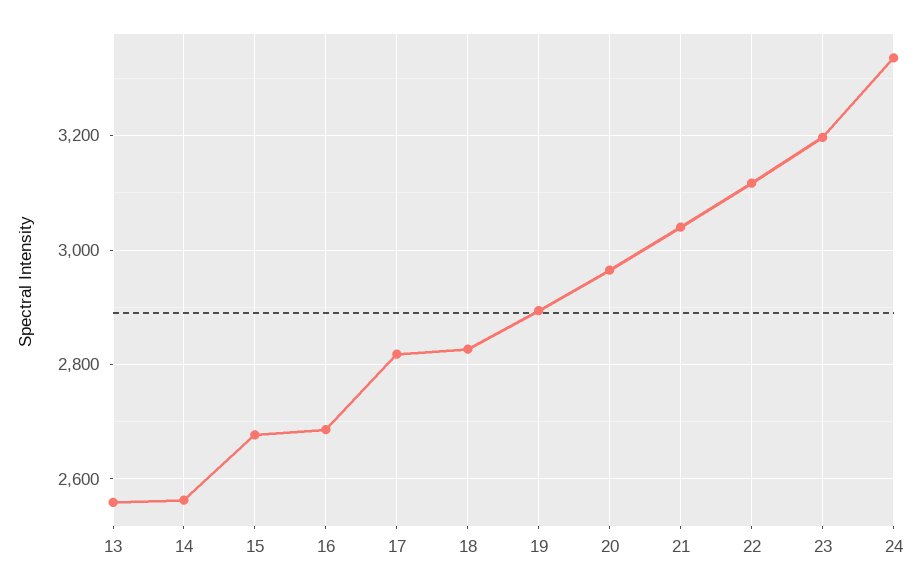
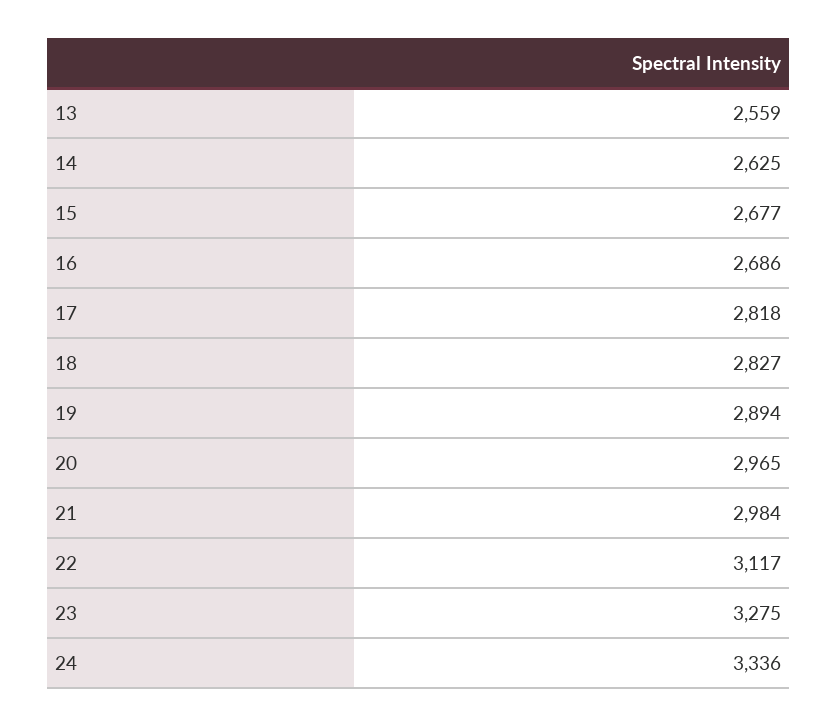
  {
    "13": 2559,
-   "14": 2560,
+   "14": 2625,
    "15": 2677,
    "16": 2686,
    "17": 2818,
    "18": 2827,
    "19": 2894,
    "20": 2965,
-   "21": 3040,
+   "21": 2984,
    "22": 3117,
-   "23": 3200,
+   "23": 3275,
    "24": 3336
  }

